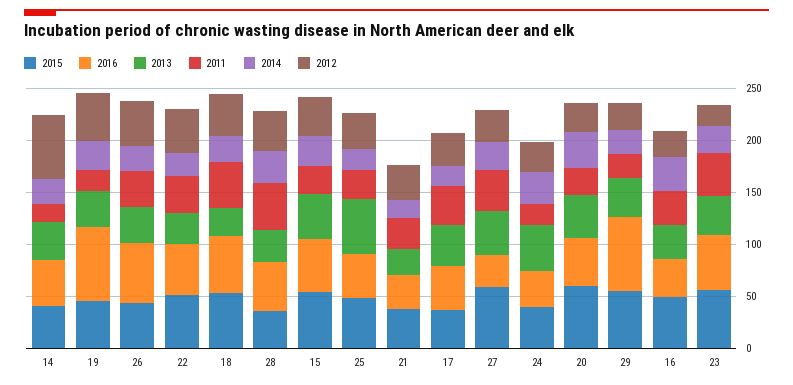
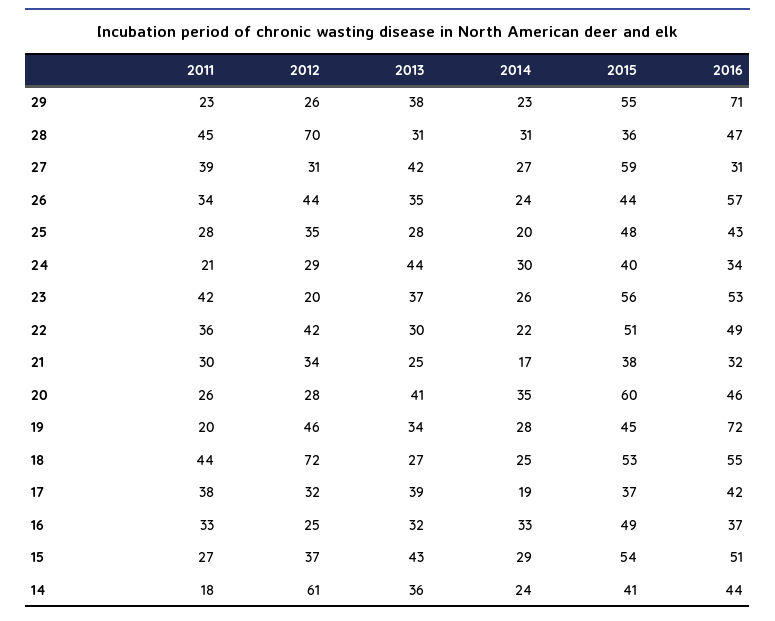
  {
    "2015": {
      "14": 41,
      "19": 45,
      "26": 44,
      "22": 51,
      "18": 53,
      "28": 36,
      "15": 54,
      "25": 48,
      "21": 38,
      "17": 37,
      "27": 59,
      "24": 40,
      "20": 60,
      "29": 55,
      "16": 49,
      "23": 56
    },
    "2016": {
      "14": 44,
      "19": 72,
      "26": 57,
      "22": 49,
      "18": 55,
      "28": 47,
      "15": 51,
      "25": 43,
      "21": 32,
      "17": 42,
      "27": 31,
      "24": 34,
      "20": 46,
      "29": 71,
      "16": 37,
      "23": 53
    },
    "2013": {
      "14": 36,
      "19": 34,
      "26": 35,
      "22": 30,
      "18": 27,
      "28": 31,
      "15": 43,
-     "25": 50,
+     "25": 28,
      "21": 25,
      "17": 39,
      "27": 42,
      "24": 44,
      "20": 41,
      "29": 38,
      "16": 32,
      "23": 37
    },
    "2011": {
      "14": 18,
      "19": 20,
      "26": 34,
      "22": 36,
      "18": 44,
      "28": 45,
      "15": 27,
      "25": 28,
      "21": 30,
      "17": 38,
      "27": 39,
      "24": 21,
      "20": 26,
      "29": 23,
      "16": 33,
      "23": 42
    },
    "2014": {
      "14": 24,
      "19": 28,
      "26": 24,
      "22": 22,
      "18": 25,
      "28": 31,
      "15": 29,
      "25": 20,
      "21": 17,
      "17": 19,
      "27": 27,
      "24": 30,
      "20": 35,
      "29": 23,
      "16": 33,
      "23": 26
    },
    "2012": {
      "14": 61,
      "19": 46,
      "26": 44,
      "22": 42,
-     "18": 40,
+     "18": 72,
-     "28": 40,
+     "28": 70,
      "15": 37,
      "25": 35,
      "21": 34,
      "17": 32,
      "27": 31,
      "24": 29,
      "20": 28,
      "29": 26,
      "16": 25,
      "23": 20
    }
  }

